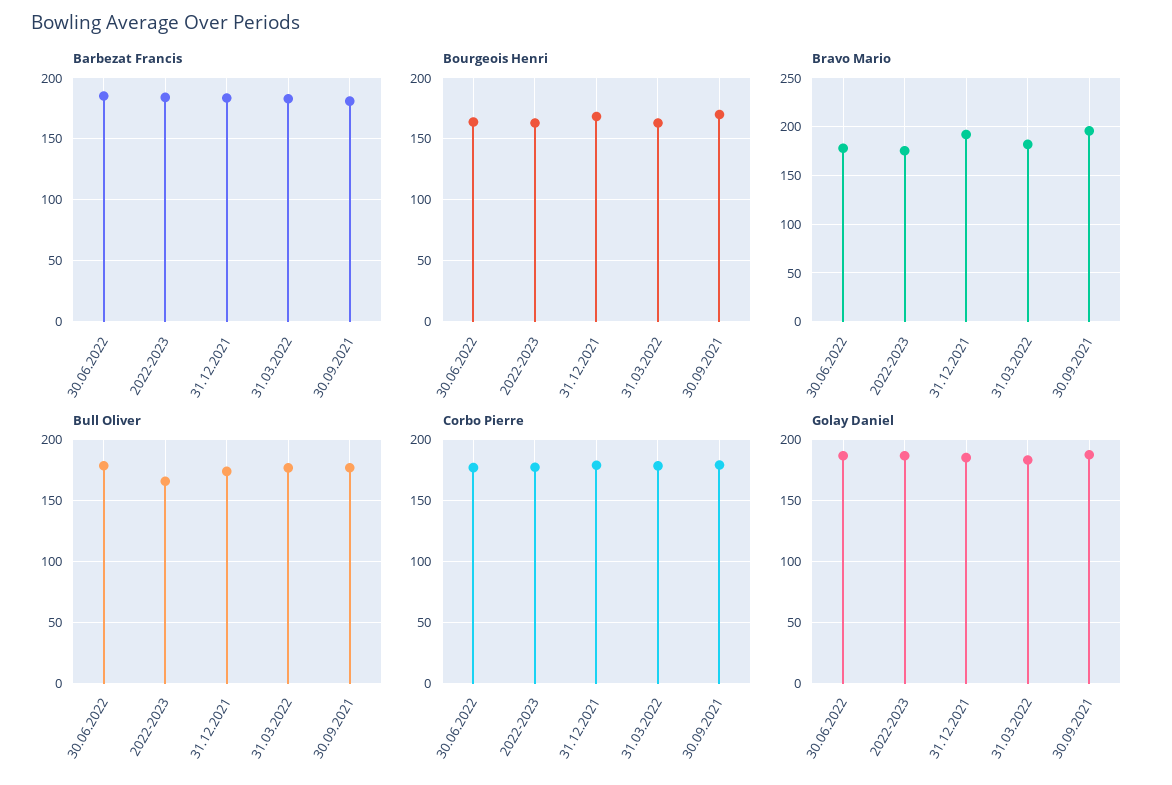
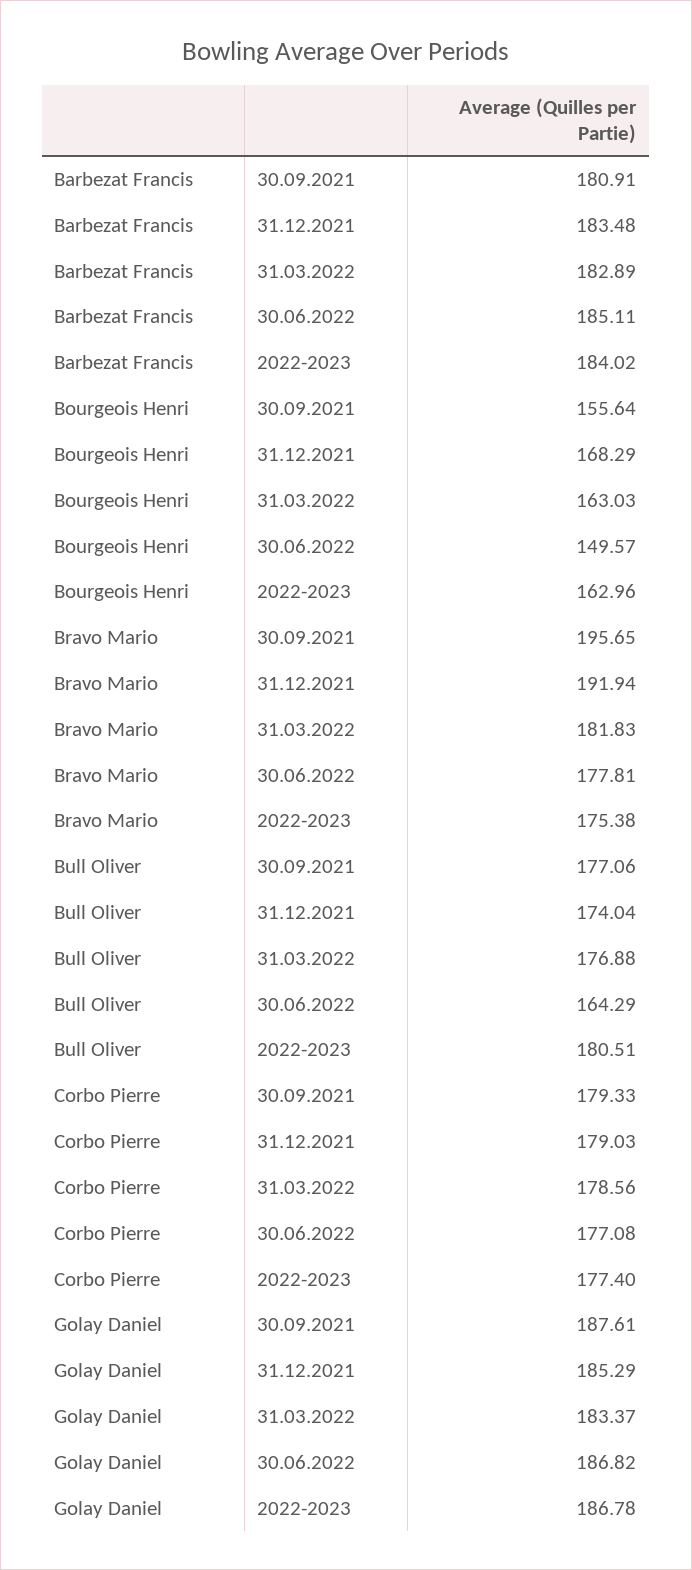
  {
    "Barbezat Francis": {
      "30.06.2022": 185.11,
      "2022-2023": 184.02,
      "31.12.2021": 183.48,
      "31.03.2022": 182.89,
      "30.09.2021": 180.91
    },
    "Bourgeois Henri": {
-     "30.06.2022": 165,
+     "30.06.2022": 149.57,
      "2022-2023": 162.96,
      "31.12.2021": 168.29,
      "31.03.2022": 163.03,
-     "30.09.2021": 170
+     "30.09.2021": 155.64
    },
    "Bravo Mario": {
      "30.06.2022": 177.81,
      "2022-2023": 175.38,
      "31.12.2021": 191.94,
      "31.03.2022": 181.83,
      "30.09.2021": 195.65
    },
    "Bull Oliver": {
-     "30.06.2022": 180,
+     "30.06.2022": 164.29,
-     "2022-2023": 165,
+     "2022-2023": 180.51,
      "31.12.2021": 174.04,
      "31.03.2022": 176.88,
      "30.09.2021": 177.06
    },
    "Corbo Pierre": {
      "30.06.2022": 177.08,
      "2022-2023": 177.4,
      "31.12.2021": 179.03,
      "31.03.2022": 178.56,
      "30.09.2021": 179.33
    },
    "Golay Daniel": {
      "30.06.2022": 186.82,
      "2022-2023": 186.78,
      "31.12.2021": 185.29,
      "31.03.2022": 183.37,
      "30.09.2021": 187.61
    }
  }

